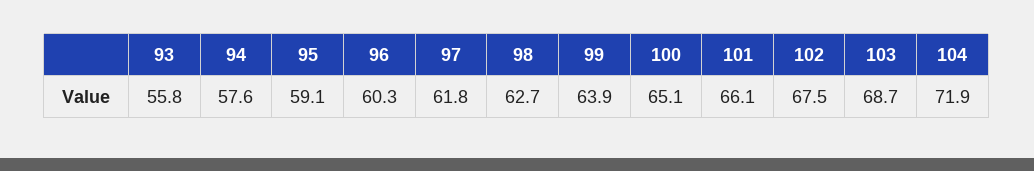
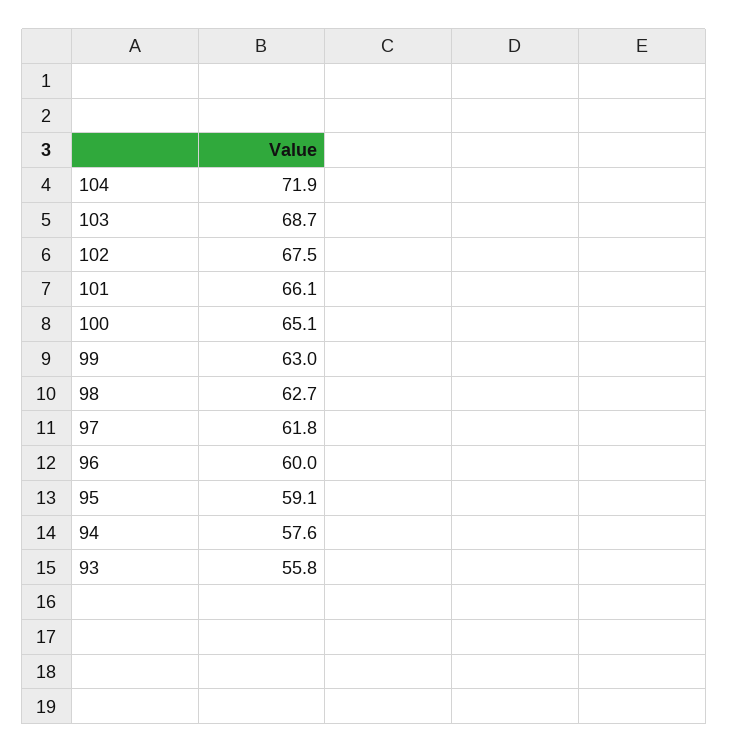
  {
    "93": 55.8,
    "94": 57.6,
    "95": 59.1,
-   "96": 60.3,
+   "96": 60,
    "97": 61.8,
    "98": 62.7,
-   "99": 63.9,
+   "99": 63,
    "100": 65.1,
    "101": 66.1,
    "102": 67.5,
    "103": 68.7,
    "104": 71.9
  }

